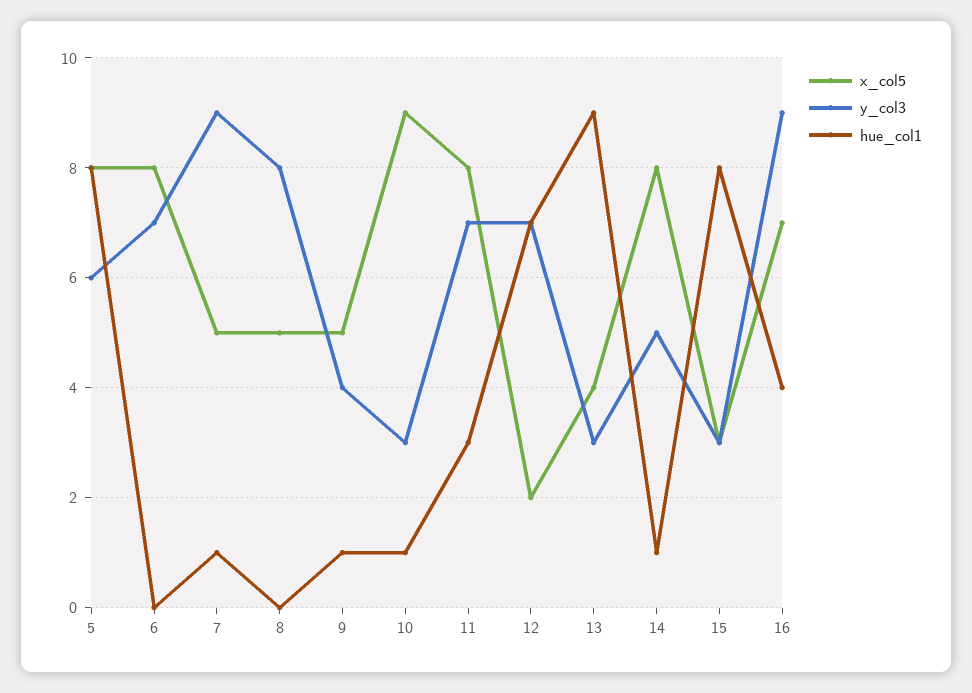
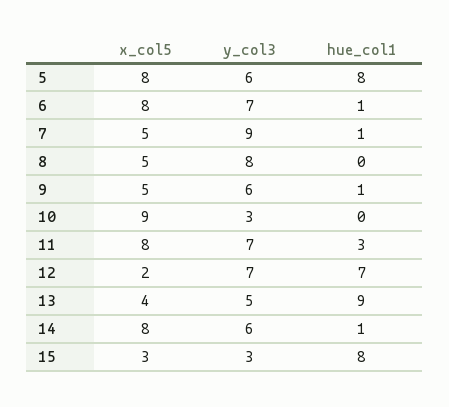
  {
    "x_col5": {
      "5": 8,
      "6": 8,
      "7": 5,
      "8": 5,
      "9": 5,
      "10": 9,
      "11": 8,
      "12": 2,
      "13": 4,
      "14": 8,
-     "15": 3,
+     "15": 3
-     "16": 7
    },
    "y_col3": {
      "5": 6,
      "6": 7,
      "7": 9,
      "8": 8,
-     "9": 4,
+     "9": 6,
      "10": 3,
      "11": 7,
      "12": 7,
-     "13": 3,
+     "13": 5,
-     "14": 5,
+     "14": 6,
-     "15": 3,
+     "15": 3
-     "16": 9
    },
    "hue_col1": {
      "5": 8,
-     "6": 0,
+     "6": 1,
      "7": 1,
      "8": 0,
      "9": 1,
-     "10": 1,
+     "10": 0,
      "11": 3,
      "12": 7,
      "13": 9,
      "14": 1,
-     "15": 8,
+     "15": 8
-     "16": 4
    }
  }

